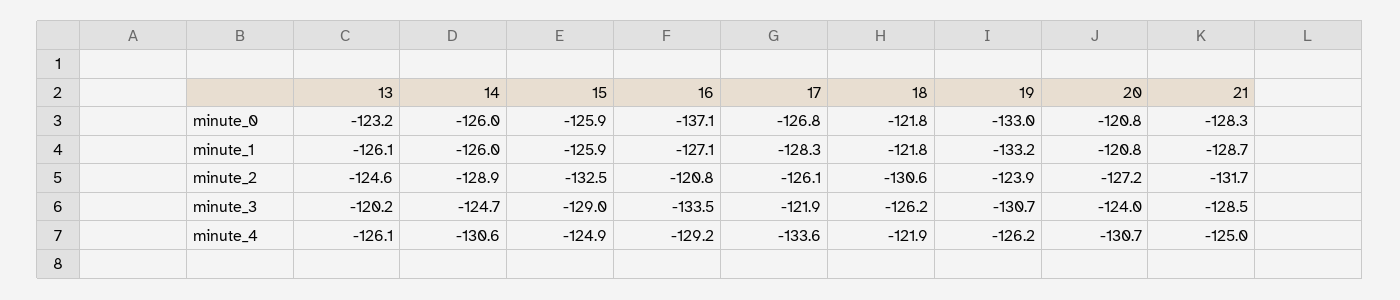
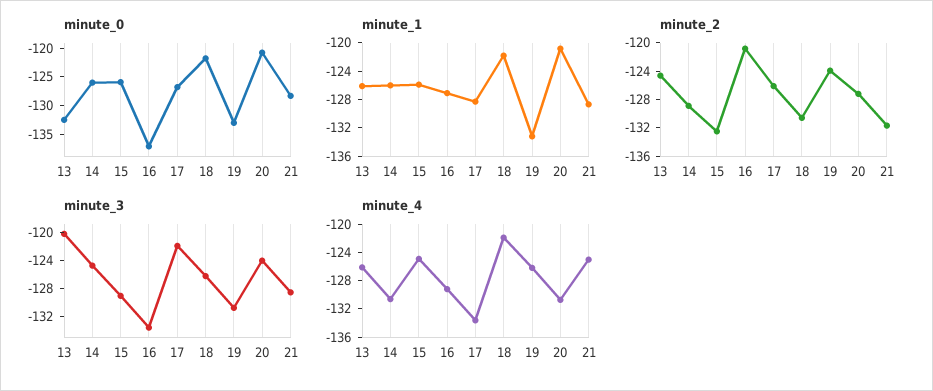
  {
    "minute_0": {
-     "13": -123.2,
+     "13": -132.5,
      "14": -126,
      "15": -125.9,
      "16": -137.1,
      "17": -126.8,
      "18": -121.8,
      "19": -133,
      "20": -120.8,
      "21": -128.3
    },
    "minute_1": {
      "13": -126.1,
      "14": -126,
      "15": -125.9,
      "16": -127.1,
      "17": -128.3,
      "18": -121.8,
      "19": -133.2,
      "20": -120.8,
      "21": -128.7
    },
    "minute_2": {
      "13": -124.6,
      "14": -128.9,
      "15": -132.5,
      "16": -120.8,
      "17": -126.1,
      "18": -130.6,
      "19": -123.9,
      "20": -127.2,
      "21": -131.7
    },
    "minute_3": {
      "13": -120.2,
      "14": -124.7,
      "15": -129,
      "16": -133.5,
      "17": -121.9,
      "18": -126.2,
      "19": -130.7,
      "20": -124,
      "21": -128.5
    },
    "minute_4": {
      "13": -126.1,
      "14": -130.6,
      "15": -124.9,
      "16": -129.2,
      "17": -133.6,
      "18": -121.9,
      "19": -126.2,
      "20": -130.7,
      "21": -125
    }
  }

